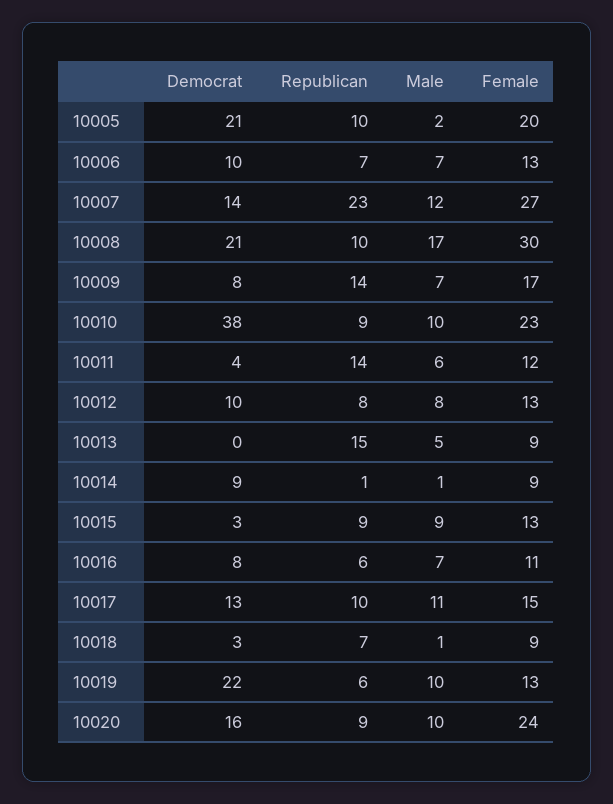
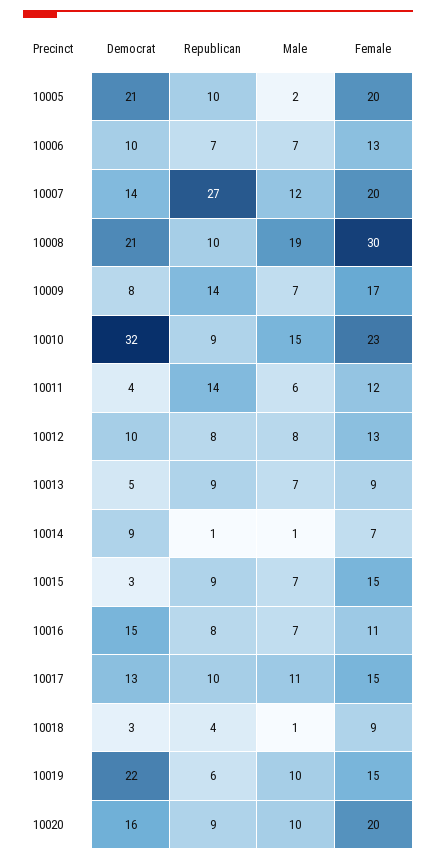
  {
    "Democrat": {
      "10005": 21,
      "10006": 10,
      "10007": 14,
      "10008": 21,
      "10009": 8,
-     "10010": 38,
+     "10010": 32,
      "10011": 4,
      "10012": 10,
-     "10013": 0,
+     "10013": 5,
      "10014": 9,
      "10015": 3,
-     "10016": 8,
+     "10016": 15,
      "10017": 13,
      "10018": 3,
      "10019": 22,
      "10020": 16
    },
    "Republican": {
      "10005": 10,
      "10006": 7,
-     "10007": 23,
+     "10007": 27,
      "10008": 10,
      "10009": 14,
      "10010": 9,
      "10011": 14,
      "10012": 8,
-     "10013": 15,
+     "10013": 9,
      "10014": 1,
      "10015": 9,
-     "10016": 6,
+     "10016": 8,
      "10017": 10,
-     "10018": 7,
+     "10018": 4,
      "10019": 6,
      "10020": 9
    },
    "Male": {
      "10005": 2,
      "10006": 7,
      "10007": 12,
-     "10008": 17,
+     "10008": 19,
      "10009": 7,
-     "10010": 10,
+     "10010": 15,
      "10011": 6,
      "10012": 8,
-     "10013": 5,
+     "10013": 7,
      "10014": 1,
-     "10015": 9,
+     "10015": 7,
      "10016": 7,
      "10017": 11,
      "10018": 1,
      "10019": 10,
      "10020": 10
    },
    "Female": {
      "10005": 20,
      "10006": 13,
-     "10007": 27,
+     "10007": 20,
      "10008": 30,
      "10009": 17,
      "10010": 23,
      "10011": 12,
      "10012": 13,
      "10013": 9,
-     "10014": 9,
+     "10014": 7,
-     "10015": 13,
+     "10015": 15,
      "10016": 11,
      "10017": 15,
      "10018": 9,
-     "10019": 13,
+     "10019": 15,
-     "10020": 24
+     "10020": 20
    }
  }

